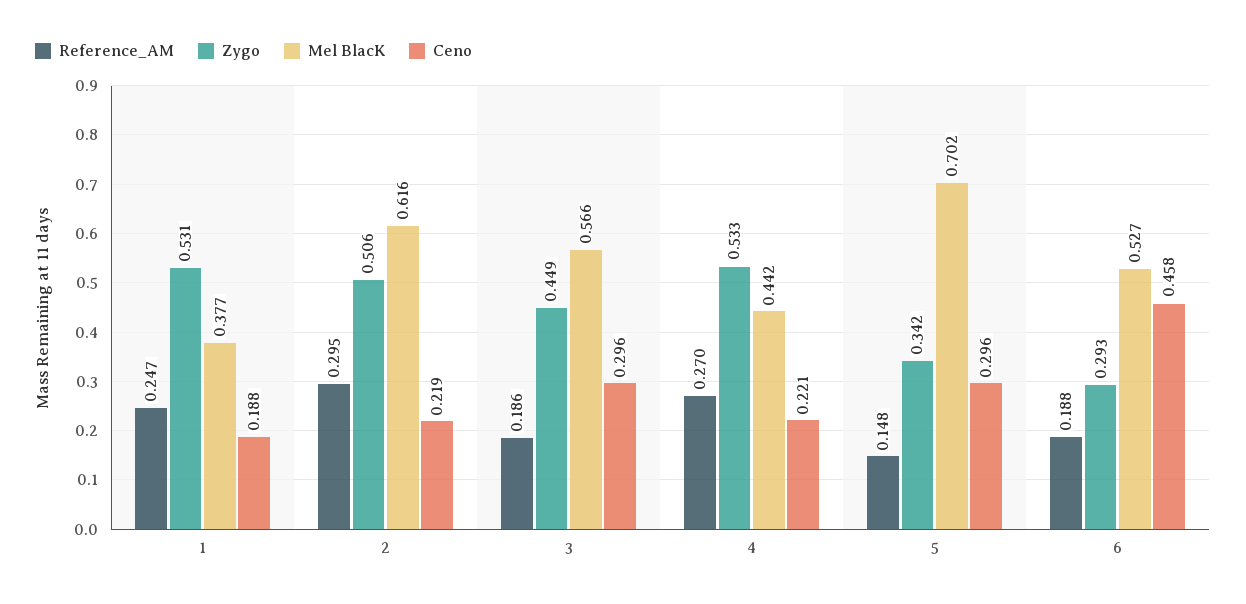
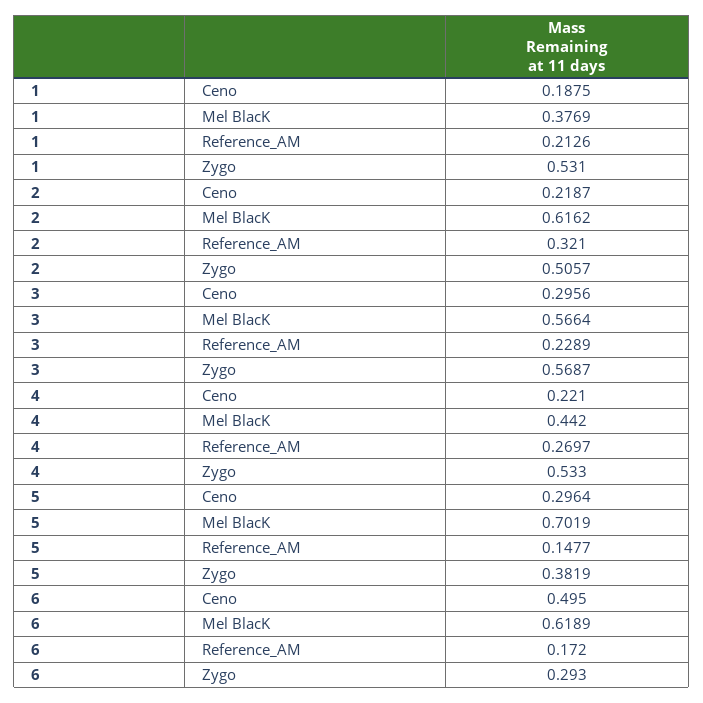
  {
    "Reference_AM": {
-     "1": 0.247,
+     "1": 0.2126,
-     "2": 0.295,
+     "2": 0.321,
-     "3": 0.186,
+     "3": 0.2289,
      "4": 0.2697,
      "5": 0.1477,
-     "6": 0.188
+     "6": 0.172
    },
    "Zygo": {
      "1": 0.531,
      "2": 0.5057,
-     "3": 0.449,
+     "3": 0.5687,
      "4": 0.533,
-     "5": 0.342,
+     "5": 0.3819,
      "6": 0.293
    },
    "Mel BlacK": {
      "1": 0.3769,
      "2": 0.6162,
      "3": 0.5664,
      "4": 0.442,
      "5": 0.7019,
-     "6": 0.527
+     "6": 0.6189
    },
    "Ceno": {
      "1": 0.1875,
      "2": 0.2187,
      "3": 0.2956,
      "4": 0.221,
      "5": 0.2964,
-     "6": 0.458
+     "6": 0.495
    }
  }

